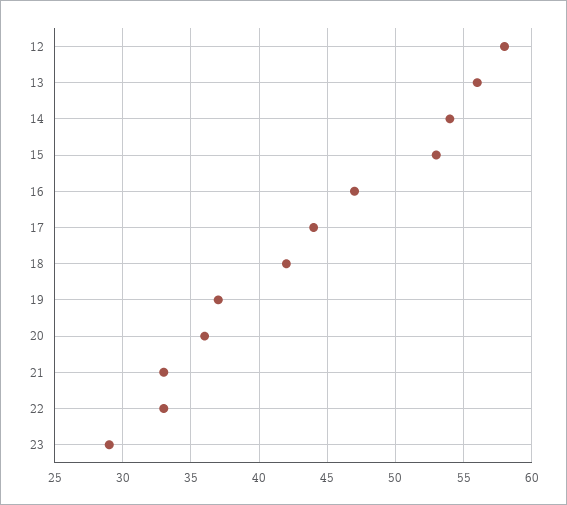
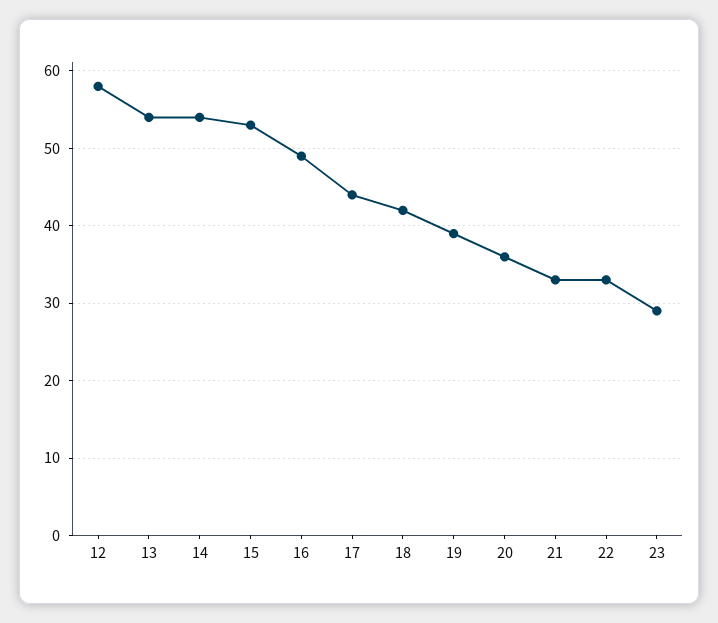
  {
    "12": 58,
-   "13": 56,
+   "13": 54,
    "14": 54,
    "15": 53,
-   "16": 47,
+   "16": 49,
    "17": 44,
    "18": 42,
-   "19": 37,
+   "19": 39,
    "20": 36,
    "21": 33,
    "22": 33,
    "23": 29
  }

